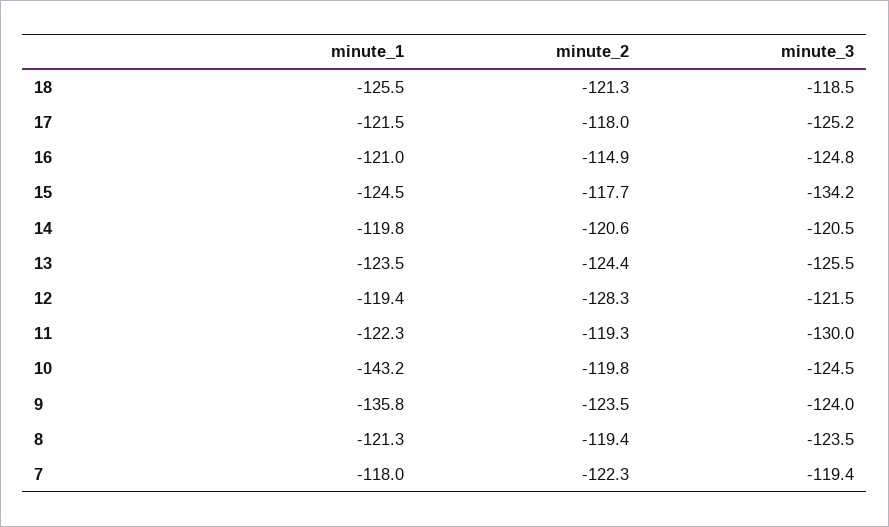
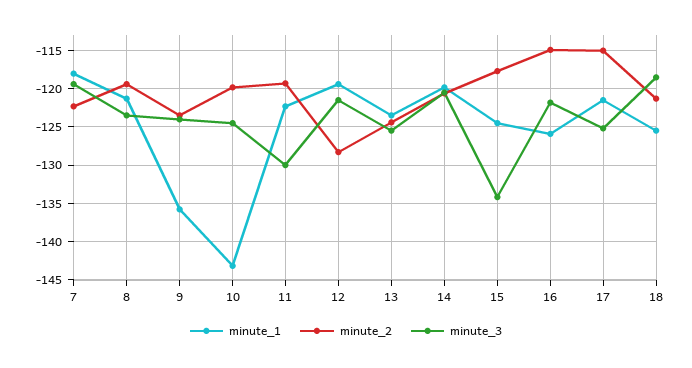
  {
    "minute_1": {
      "18": -125.5,
      "17": -121.5,
-     "16": -121,
+     "16": -126,
      "15": -124.5,
      "14": -119.8,
      "13": -123.5,
      "12": -119.4,
      "11": -122.3,
      "10": -143.2,
      "9": -135.8,
      "8": -121.3,
      "7": -118
    },
    "minute_2": {
      "18": -121.3,
-     "17": -118,
+     "17": -115,
      "16": -114.9,
      "15": -117.7,
      "14": -120.6,
      "13": -124.4,
      "12": -128.3,
      "11": -119.3,
      "10": -119.8,
      "9": -123.5,
      "8": -119.4,
      "7": -122.3
    },
    "minute_3": {
      "18": -118.5,
      "17": -125.2,
-     "16": -124.8,
+     "16": -122,
      "15": -134.2,
      "14": -120.5,
      "13": -125.5,
      "12": -121.5,
      "11": -130,
      "10": -124.5,
      "9": -124,
      "8": -123.5,
      "7": -119.4
    }
  }

